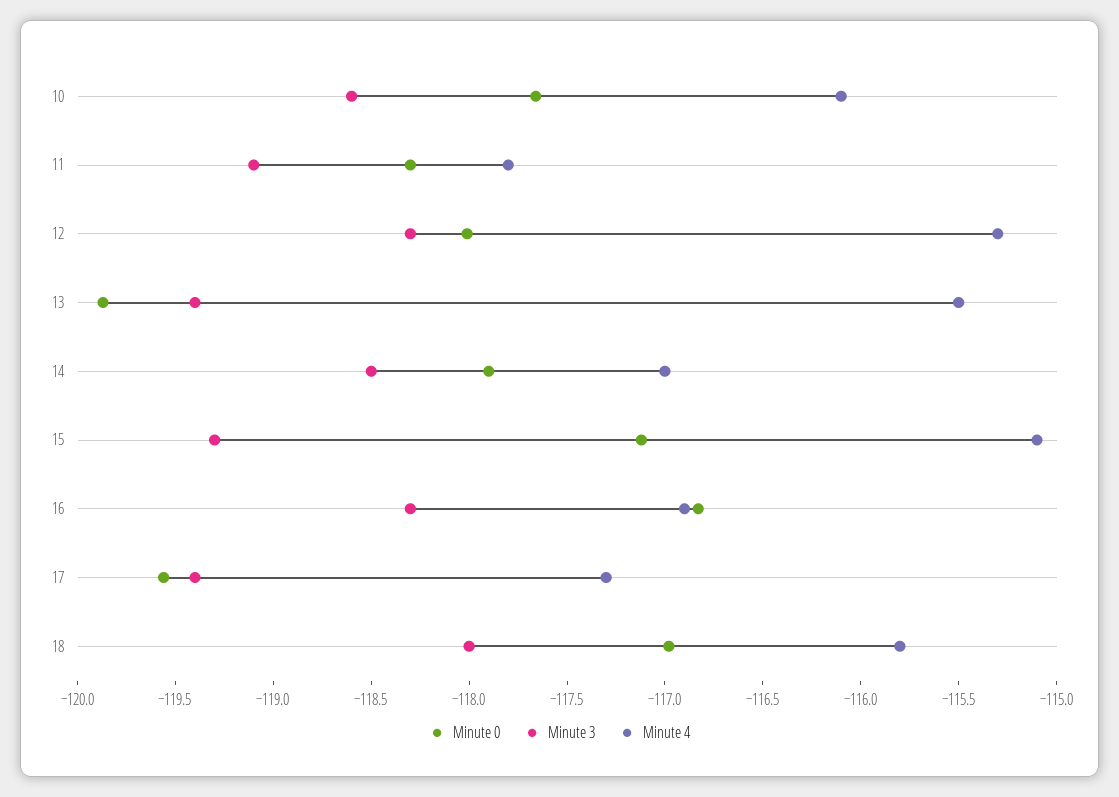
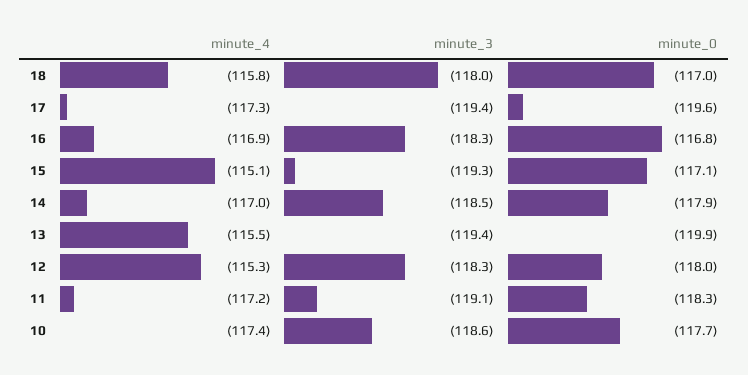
  {
    "Minute 0": {
      "10": -117.7,
      "11": -118.3,
      "12": -118,
      "13": -119.9,
      "14": -117.9,
      "15": -117.1,
      "16": -116.8,
      "17": -119.6,
      "18": -117
    },
    "Minute 3": {
      "10": -118.6,
      "11": -119.1,
      "12": -118.3,
      "13": -119.4,
      "14": -118.5,
      "15": -119.3,
      "16": -118.3,
      "17": -119.4,
      "18": -118
    },
    "Minute 4": {
-     "10": -116.1,
+     "10": -117.4,
-     "11": -117.8,
+     "11": -117.2,
      "12": -115.3,
      "13": -115.5,
      "14": -117,
      "15": -115.1,
      "16": -116.9,
      "17": -117.3,
      "18": -115.8
    }
  }

